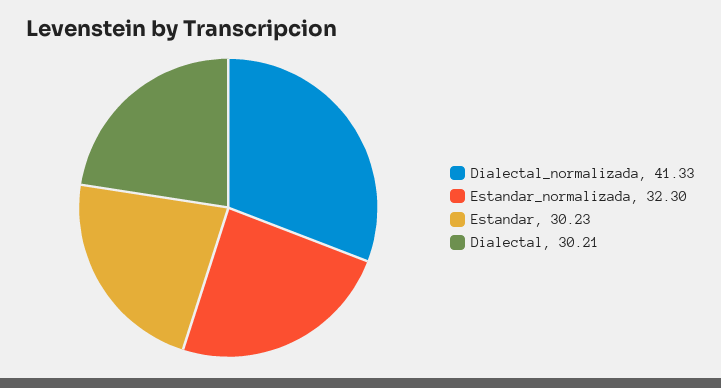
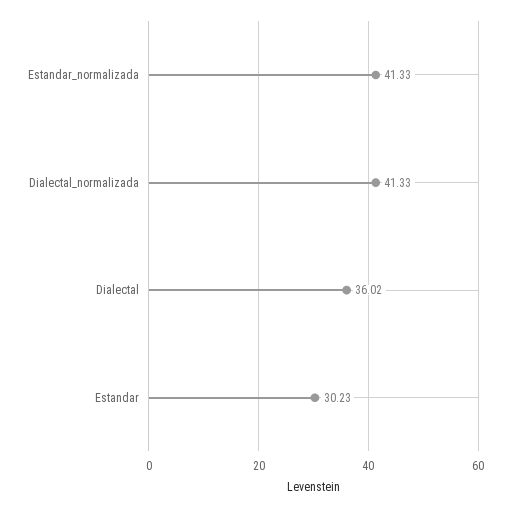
  {
    "Dialectal_normalizada": 41.33,
-   "Estandar_normalizada": 32.3,
+   "Estandar_normalizada": 41.33,
    "Estandar": 30.23,
-   "Dialectal": 30.21
+   "Dialectal": 36.02
  }

